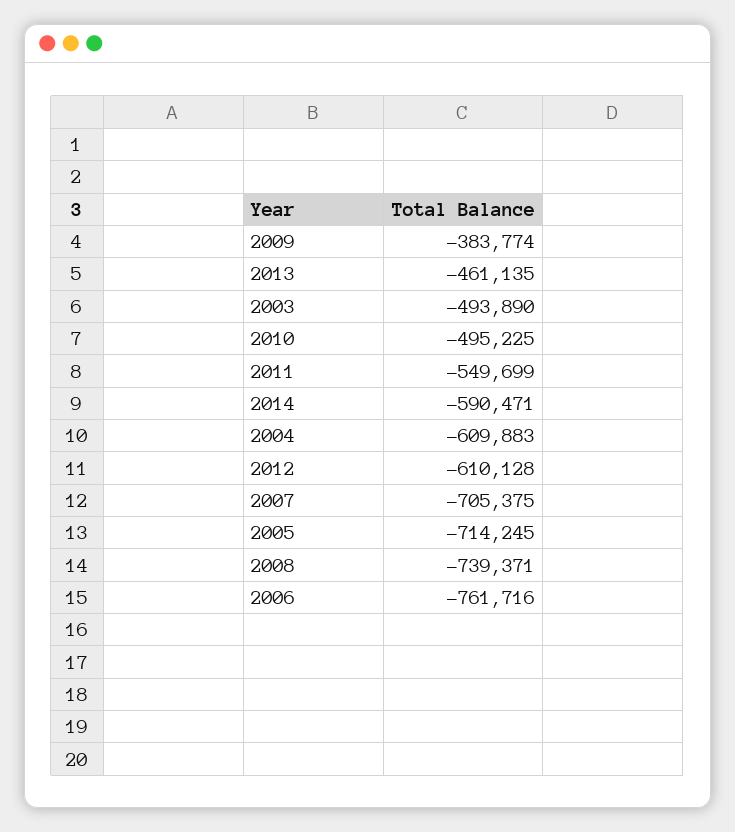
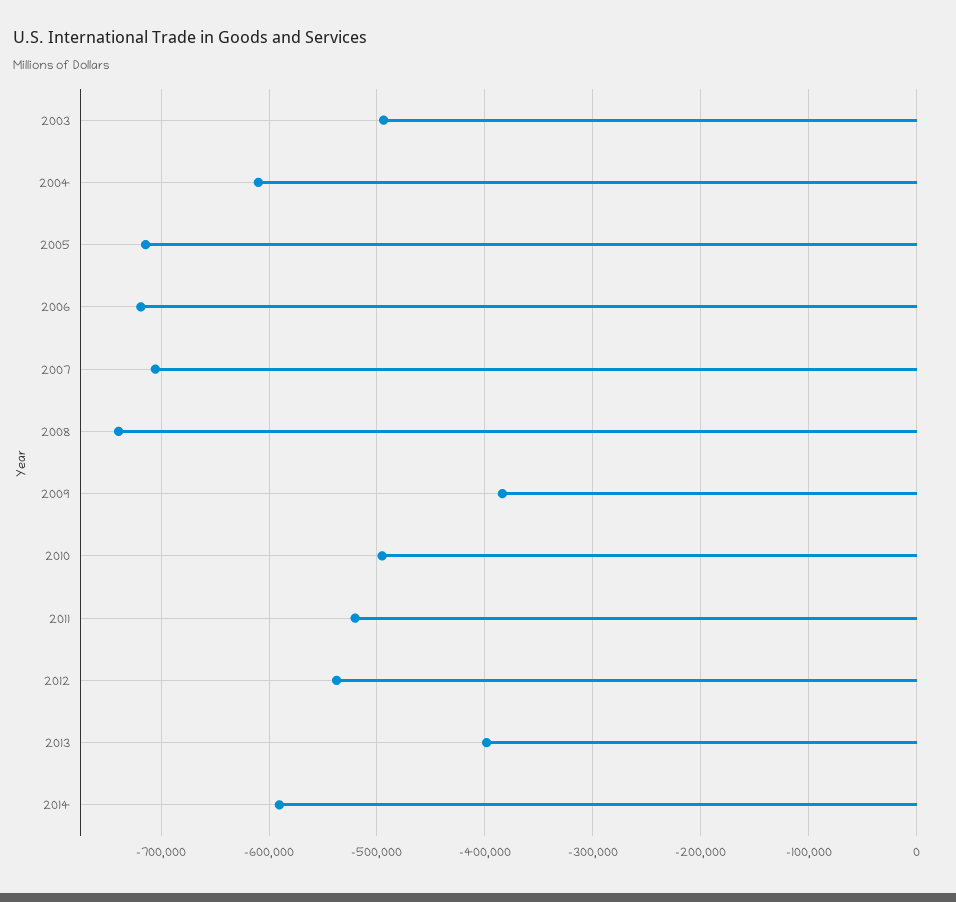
  {
    "2009": -383774,
-   "2013": -461135,
+   "2013": -400000,
    "2003": -493890,
    "2010": -495225,
-   "2011": -549699,
+   "2011": -520000,
    "2014": -590471,
    "2004": -609883,
-   "2012": -610128,
+   "2012": -540000,
    "2007": -705375,
    "2005": -714245,
    "2008": -739371,
-   "2006": -761716
+   "2006": -720000
  }

